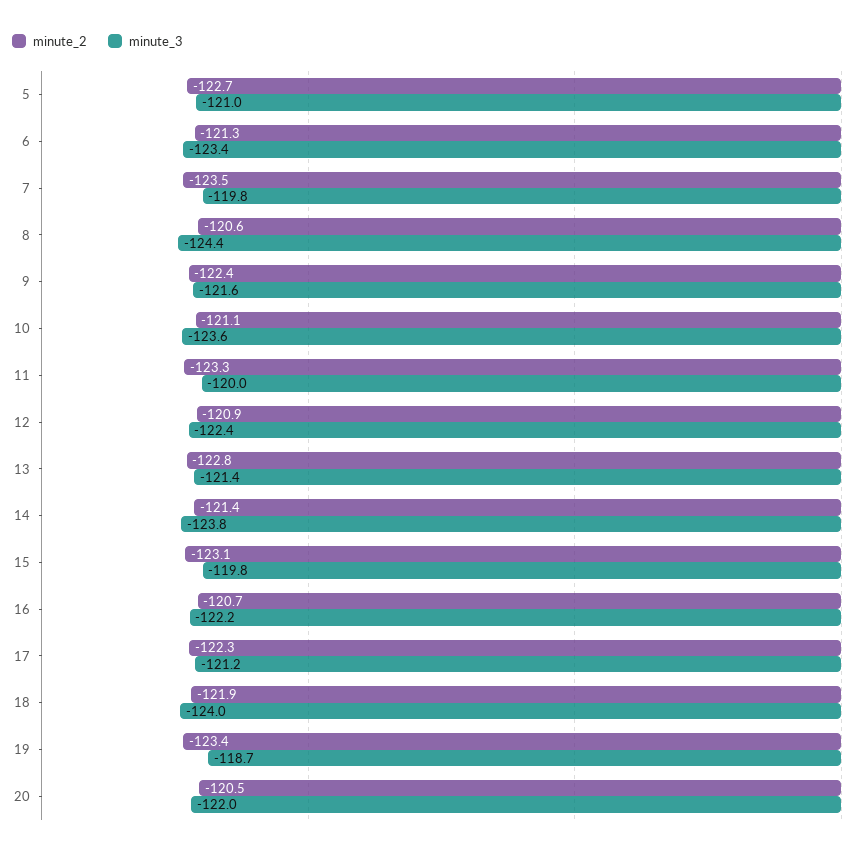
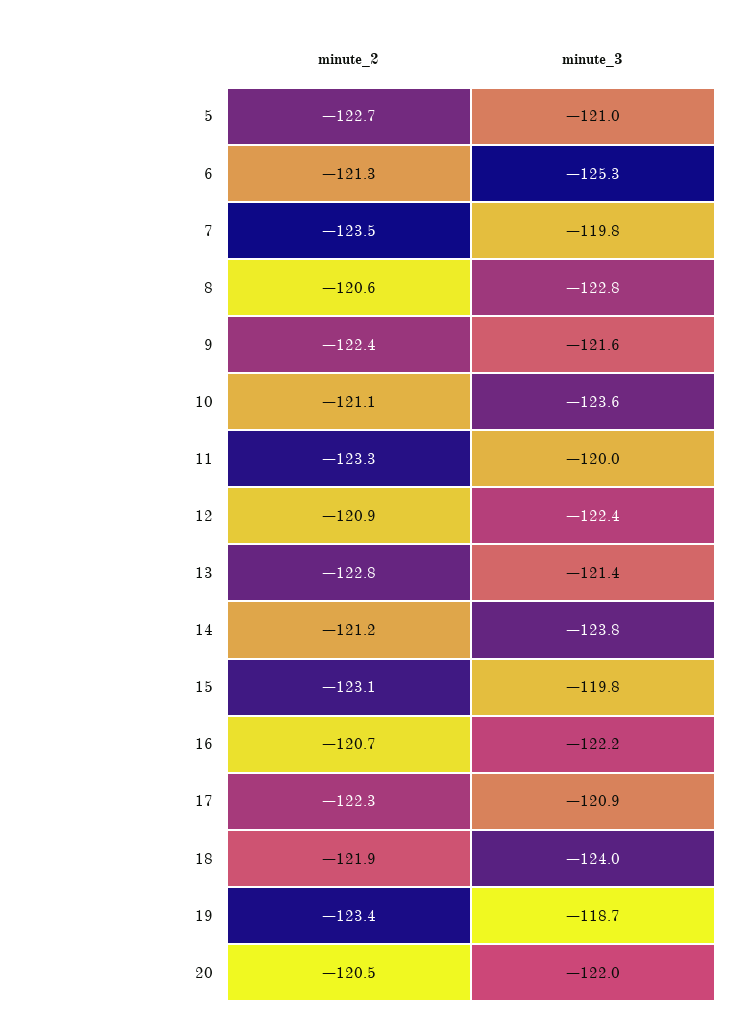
  {
    "minute_2": {
      "5": -122.7,
      "6": -121.3,
      "7": -123.5,
      "8": -120.6,
      "9": -122.4,
      "10": -121.1,
      "11": -123.3,
      "12": -120.9,
      "13": -122.8,
-     "14": -121.4,
+     "14": -121.2,
      "15": -123.1,
      "16": -120.7,
      "17": -122.3,
      "18": -121.9,
      "19": -123.4,
      "20": -120.5
    },
    "minute_3": {
      "5": -121,
-     "6": -123.4,
+     "6": -125.3,
      "7": -119.8,
-     "8": -124.4,
+     "8": -122.8,
      "9": -121.6,
      "10": -123.6,
      "11": -120,
      "12": -122.4,
      "13": -121.4,
      "14": -123.8,
      "15": -119.8,
      "16": -122.2,
-     "17": -121.2,
+     "17": -120.9,
      "18": -124,
      "19": -118.7,
      "20": -122
    }
  }

